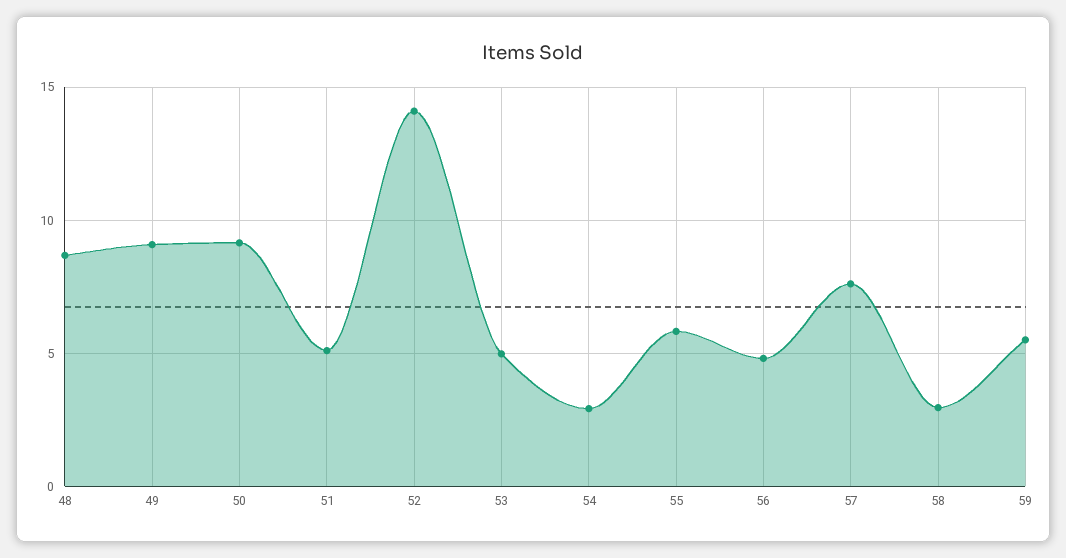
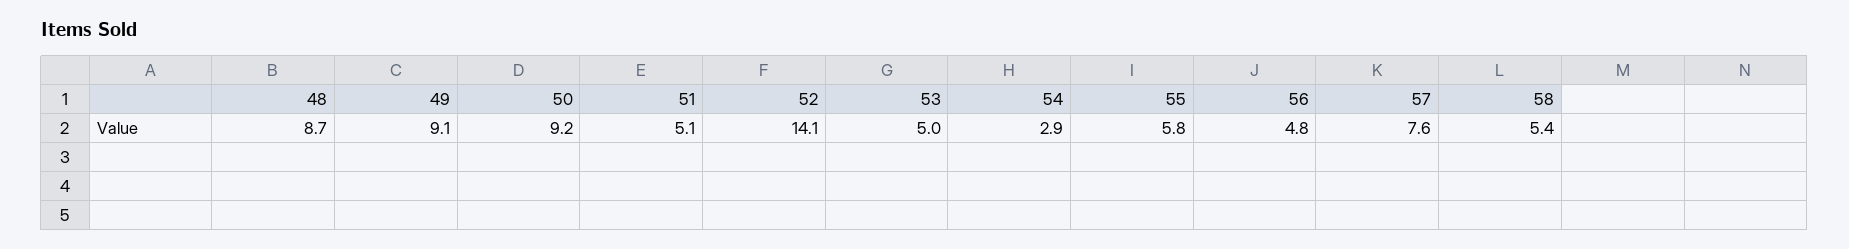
  {
    "48": 8.7,
    "49": 9.1,
    "50": 9.2,
    "51": 5.1,
    "52": 14.1,
    "53": 5,
    "54": 2.9,
    "55": 5.8,
    "56": 4.8,
    "57": 7.6,
-   "58": 3,
+   "58": 5.4
-   "59": 5.5
  }

